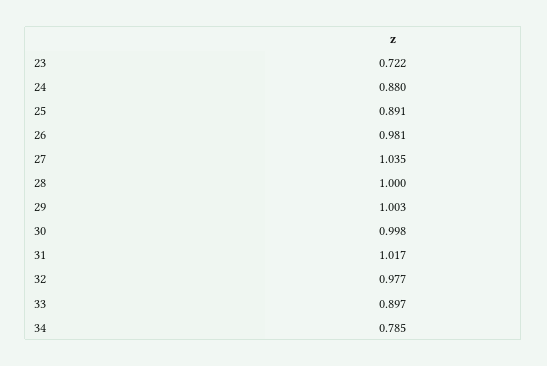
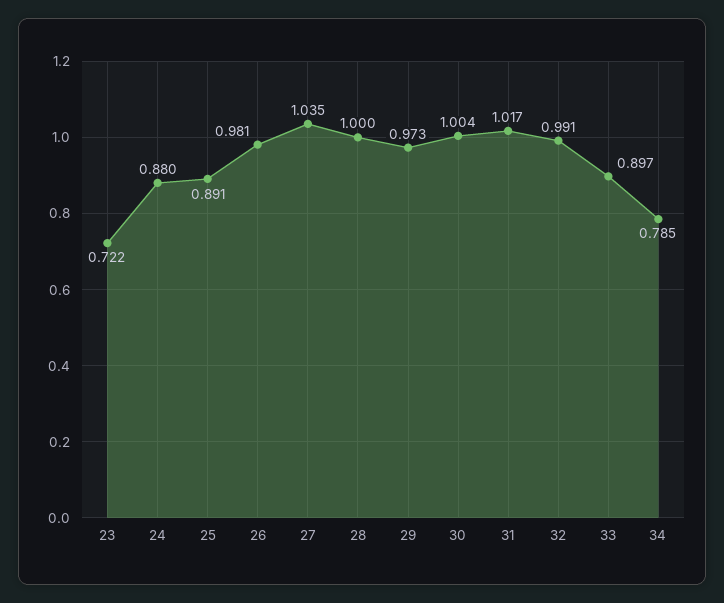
  {
    "23": 0.722,
    "24": 0.88,
    "25": 0.891,
    "26": 0.981,
    "27": 1.035,
    "28": 1,
-   "29": 1.003,
+   "29": 0.973,
-   "30": 0.998,
+   "30": 1.004,
    "31": 1.017,
-   "32": 0.977,
+   "32": 0.991,
    "33": 0.897,
    "34": 0.785
  }

